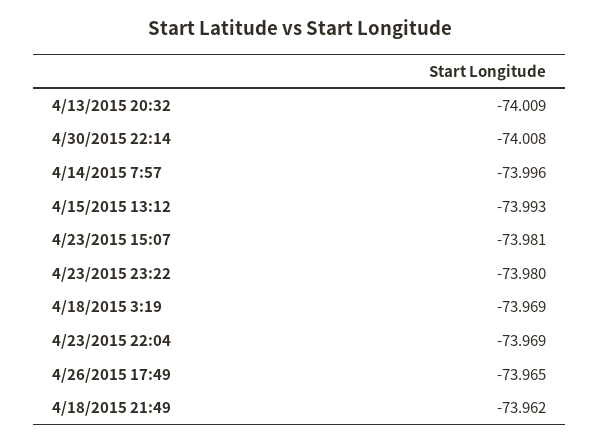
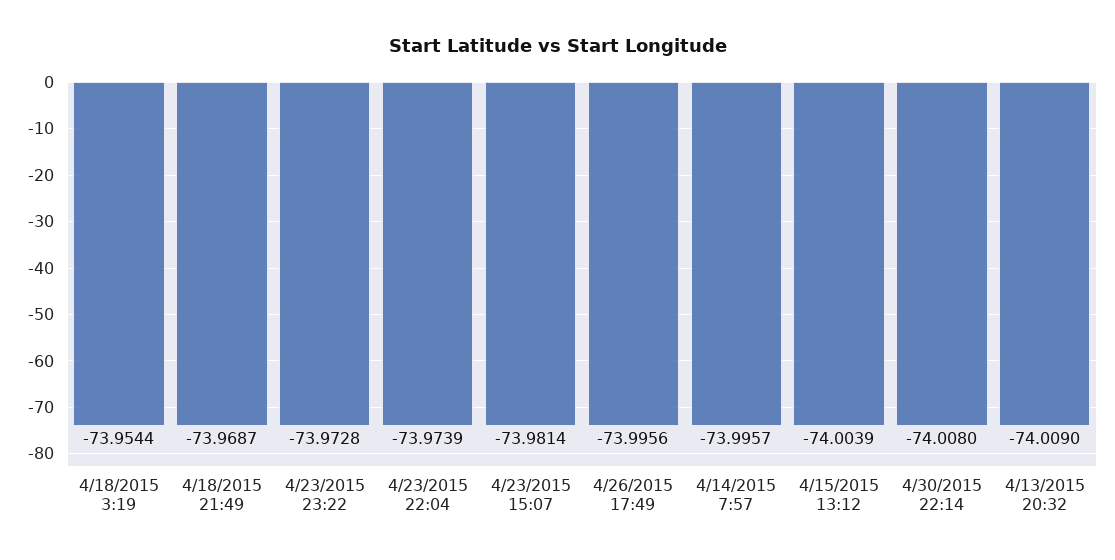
  {
    "4/13/2015 20:32": -74.009,
    "4/30/2015 22:14": -74.008,
    "4/14/2015 7:57": -73.9957,
-   "4/15/2015 13:12": -73.993,
+   "4/15/2015 13:12": -74.0039,
    "4/23/2015 15:07": -73.9814,
-   "4/23/2015 23:22": -73.98,
+   "4/23/2015 23:22": -73.9728,
-   "4/18/2015 3:19": -73.969,
+   "4/18/2015 3:19": -73.9544,
-   "4/23/2015 22:04": -73.969,
+   "4/23/2015 22:04": -73.9739,
-   "4/26/2015 17:49": -73.965,
+   "4/26/2015 17:49": -73.9956,
-   "4/18/2015 21:49": -73.962
+   "4/18/2015 21:49": -73.9687
  }

